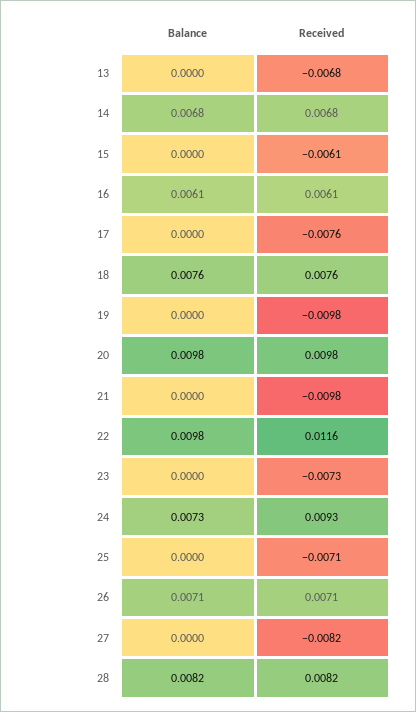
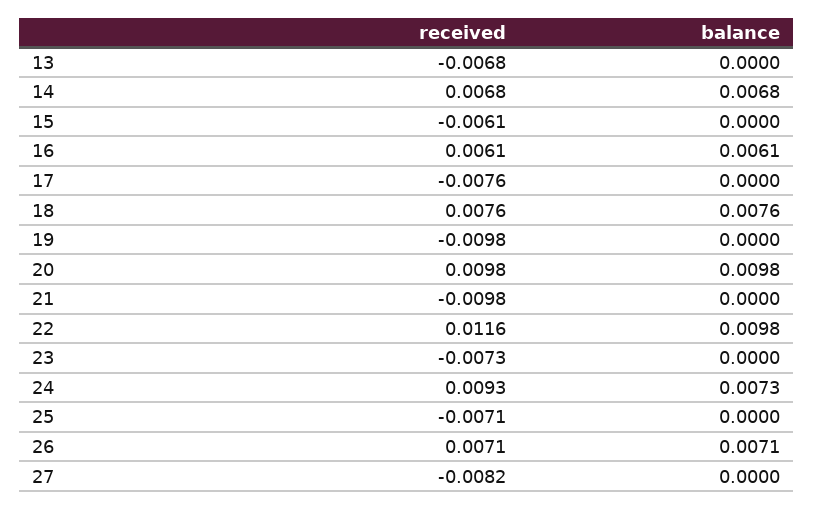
  {
    "Balance": {
      "13": 0,
      "14": 0.0068,
      "15": 0,
      "16": 0.0061,
      "17": 0,
      "18": 0.0076,
      "19": 0,
      "20": 0.0098,
      "21": 0,
      "22": 0.0098,
      "23": 0,
      "24": 0.0073,
      "25": 0,
      "26": 0.0071,
-     "27": 0,
+     "27": 0
-     "28": 0.0082
    },
    "Received": {
      "13": -0.0068,
      "14": 0.0068,
      "15": -0.0061,
      "16": 0.0061,
      "17": -0.0076,
      "18": 0.0076,
      "19": -0.0098,
      "20": 0.0098,
      "21": -0.0098,
      "22": 0.0116,
      "23": -0.0073,
      "24": 0.0093,
      "25": -0.0071,
      "26": 0.0071,
-     "27": -0.0082,
+     "27": -0.0082
-     "28": 0.0082
    }
  }

